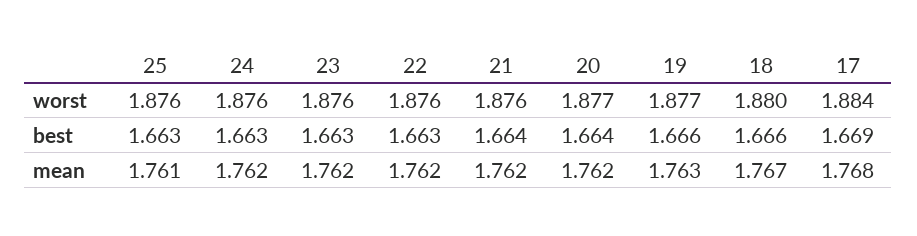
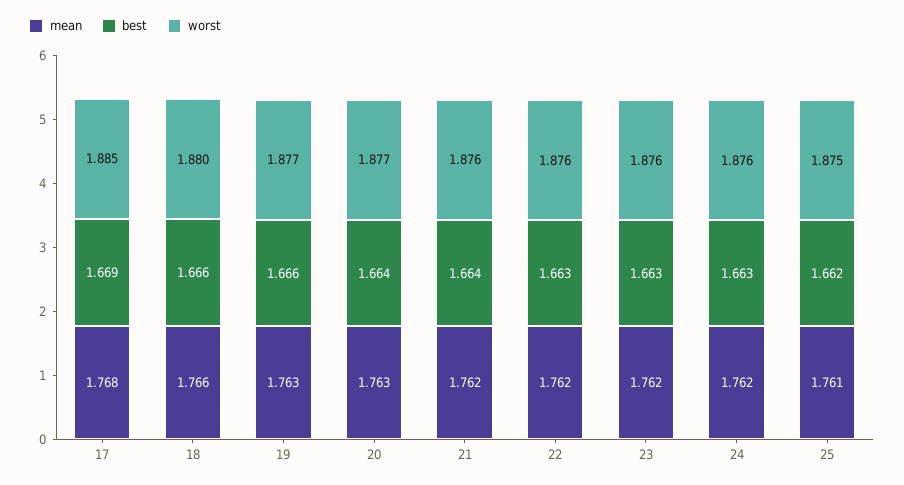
  {
    "worst": {
-     "25": 1.876,
+     "25": 1.875,
      "24": 1.876,
      "23": 1.876,
      "22": 1.876,
      "21": 1.876,
      "20": 1.877,
      "19": 1.877,
      "18": 1.88,
-     "17": 1.884
+     "17": 1.885
    },
    "best": {
-     "25": 1.663,
+     "25": 1.662,
      "24": 1.663,
      "23": 1.663,
      "22": 1.663,
      "21": 1.664,
      "20": 1.664,
      "19": 1.666,
      "18": 1.666,
      "17": 1.669
    },
    "mean": {
      "25": 1.761,
      "24": 1.762,
      "23": 1.762,
      "22": 1.762,
      "21": 1.762,
-     "20": 1.762,
+     "20": 1.763,
      "19": 1.763,
-     "18": 1.767,
+     "18": 1.766,
      "17": 1.768
    }
  }

